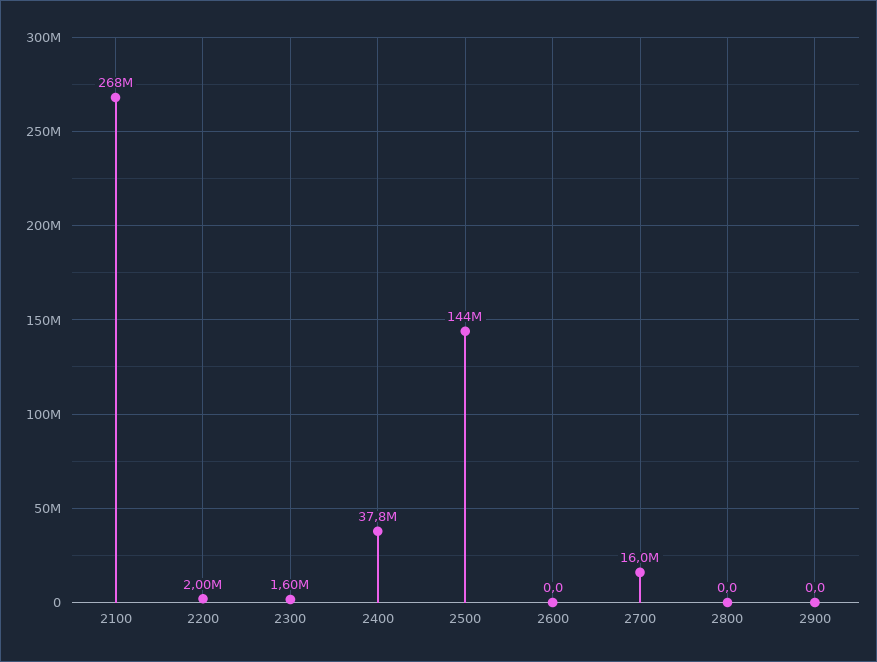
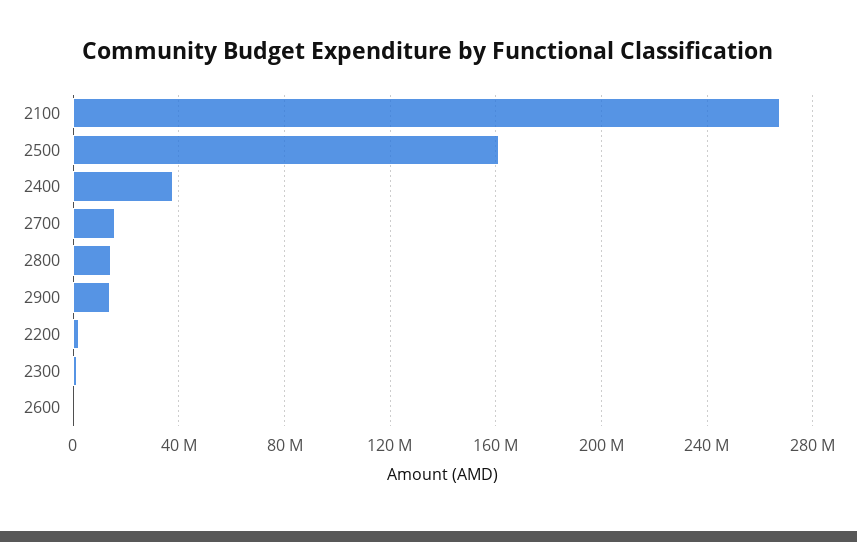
  {
    "2100": 268000000,
    "2200": 2000000,
    "2300": 1600000,
    "2400": 37800000,
-   "2500": 144000000,
+   "2500": 160000000,
    "2600": 0,
    "2700": 16000000,
-   "2800": 0,
+   "2800": 15000000,
-   "2900": 0
+   "2900": 15000000
  }

